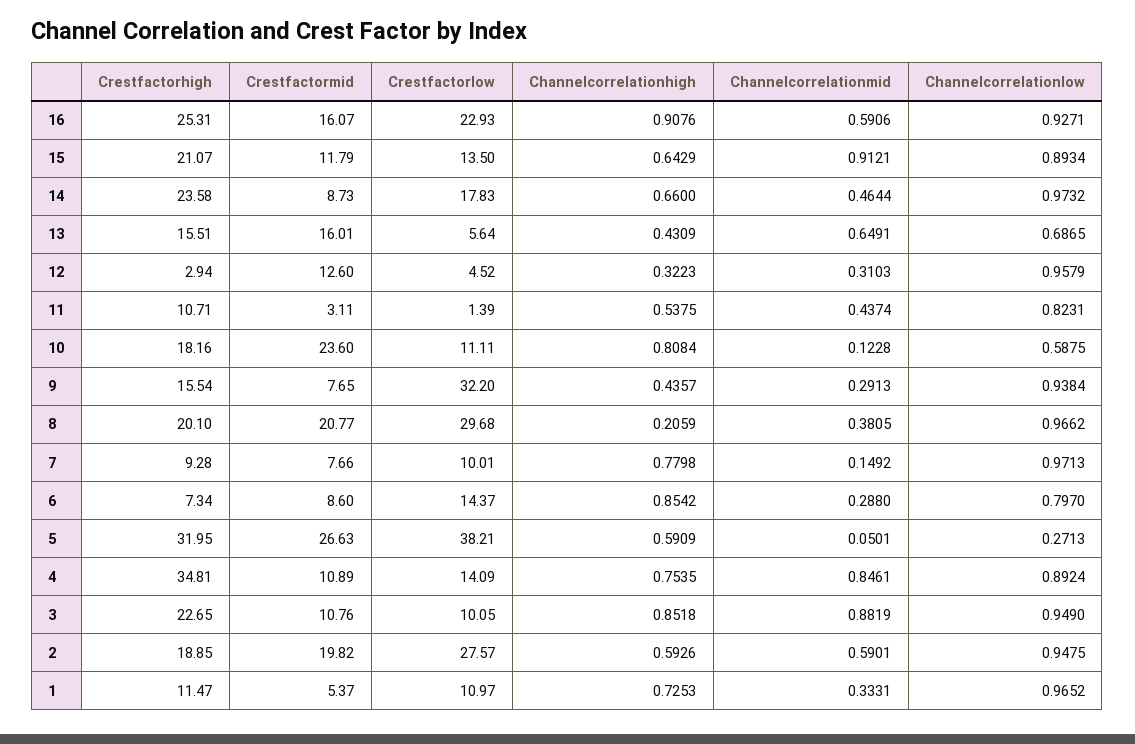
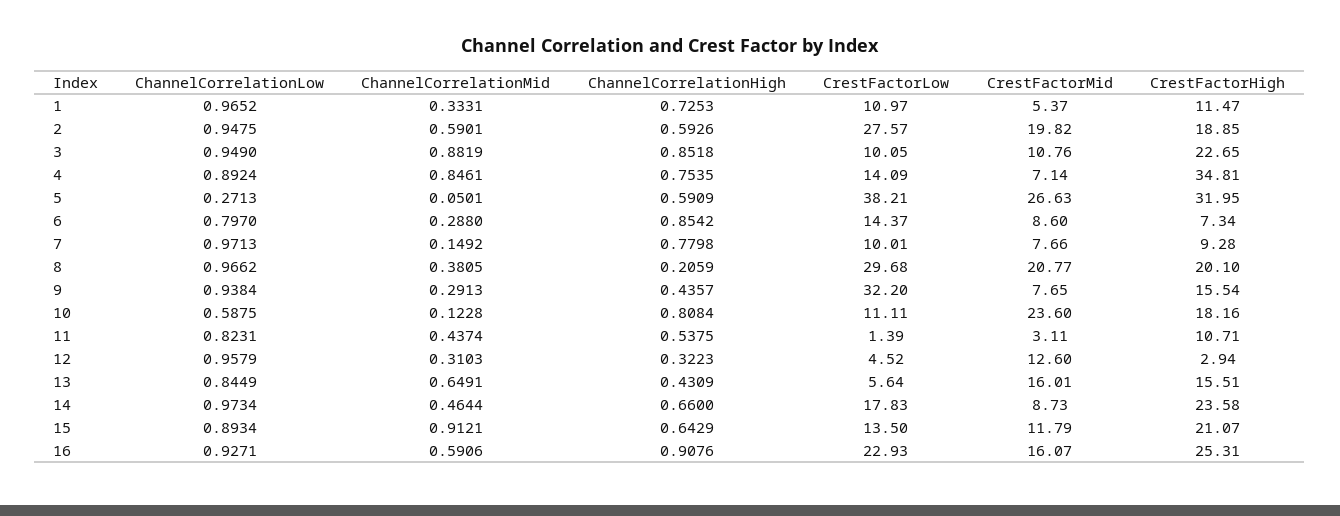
  {
    "Crestfactorhigh": {
      "16": 25.31,
      "15": 21.07,
      "14": 23.58,
      "13": 15.51,
      "12": 2.94,
      "11": 10.71,
      "10": 18.16,
      "9": 15.54,
      "8": 20.1,
      "7": 9.28,
      "6": 7.34,
      "5": 31.95,
      "4": 34.81,
      "3": 22.65,
      "2": 18.85,
      "1": 11.47
    },
    "Crestfactormid": {
      "16": 16.07,
      "15": 11.79,
      "14": 8.73,
      "13": 16.01,
      "12": 12.6,
      "11": 3.11,
      "10": 23.6,
      "9": 7.65,
      "8": 20.77,
      "7": 7.66,
      "6": 8.6,
      "5": 26.63,
-     "4": 10.89,
+     "4": 7.14,
      "3": 10.76,
      "2": 19.82,
      "1": 5.37
    },
    "Crestfactorlow": {
      "16": 22.93,
      "15": 13.5,
      "14": 17.83,
      "13": 5.64,
      "12": 4.52,
      "11": 1.39,
      "10": 11.11,
      "9": 32.2,
      "8": 29.68,
      "7": 10.01,
      "6": 14.37,
      "5": 38.21,
      "4": 14.09,
      "3": 10.05,
      "2": 27.57,
      "1": 10.97
    },
    "Channelcorrelationhigh": {
      "16": 0.9076,
      "15": 0.6429,
      "14": 0.66,
      "13": 0.4309,
      "12": 0.3223,
      "11": 0.5375,
      "10": 0.8084,
      "9": 0.4357,
      "8": 0.2059,
      "7": 0.7798,
      "6": 0.8542,
      "5": 0.5909,
      "4": 0.7535,
      "3": 0.8518,
      "2": 0.5926,
      "1": 0.7253
    },
    "Channelcorrelationmid": {
      "16": 0.5906,
      "15": 0.9121,
      "14": 0.4644,
      "13": 0.6491,
      "12": 0.3103,
      "11": 0.4374,
      "10": 0.1228,
      "9": 0.2913,
      "8": 0.3805,
      "7": 0.1492,
      "6": 0.288,
      "5": 0.0501,
      "4": 0.8461,
      "3": 0.8819,
      "2": 0.5901,
      "1": 0.3331
    },
    "Channelcorrelationlow": {
      "16": 0.9271,
      "15": 0.8934,
-     "14": 0.9732,
+     "14": 0.9734,
-     "13": 0.6865,
+     "13": 0.8449,
      "12": 0.9579,
      "11": 0.8231,
      "10": 0.5875,
      "9": 0.9384,
      "8": 0.9662,
      "7": 0.9713,
      "6": 0.797,
      "5": 0.2713,
      "4": 0.8924,
      "3": 0.949,
      "2": 0.9475,
      "1": 0.9652
    }
  }

